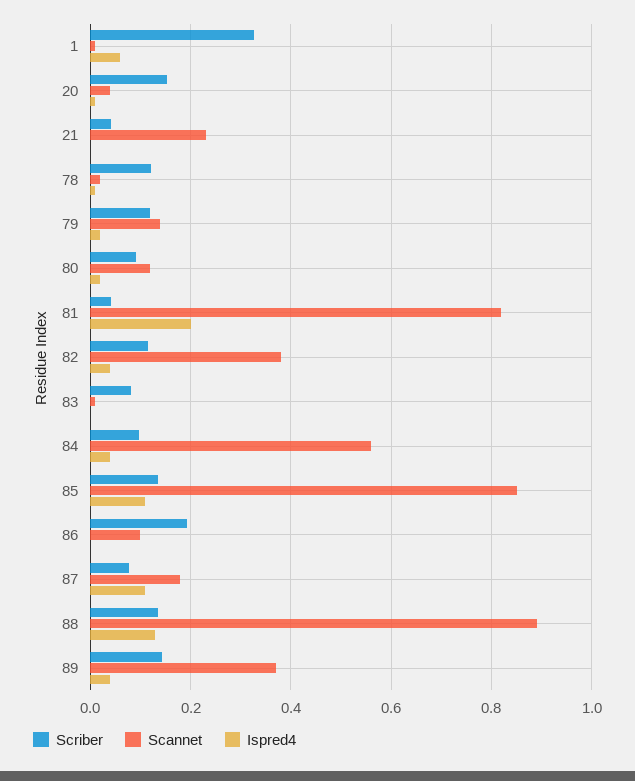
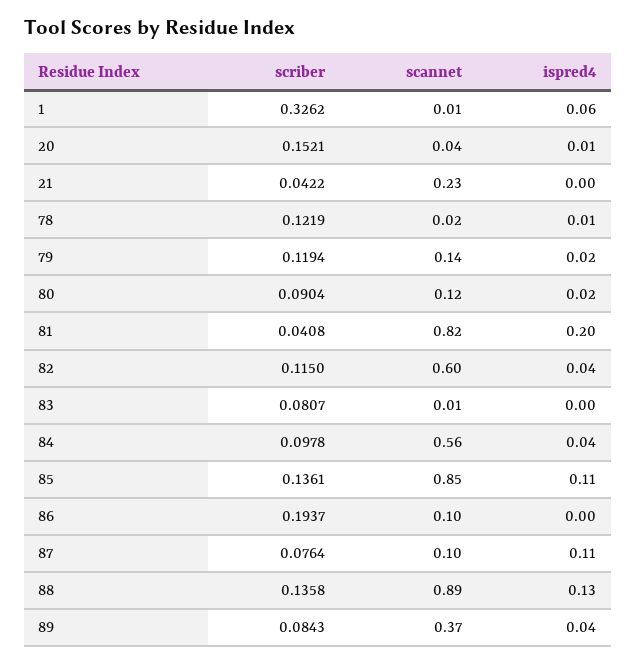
  {
    "Scriber": {
      "1": 0.3262,
      "20": 0.1521,
      "21": 0.0422,
      "78": 0.1219,
      "79": 0.1194,
      "80": 0.0904,
      "81": 0.0408,
      "82": 0.115,
      "83": 0.0807,
      "84": 0.0978,
      "85": 0.1361,
      "86": 0.1937,
      "87": 0.0764,
      "88": 0.1358,
-     "89": 0.14
+     "89": 0.0843
    },
    "Scannet": {
      "1": 0.01,
      "20": 0.04,
      "21": 0.23,
      "78": 0.02,
      "79": 0.14,
      "80": 0.12,
      "81": 0.82,
-     "82": 0.38,
+     "82": 0.6,
      "83": 0.01,
      "84": 0.56,
      "85": 0.85,
      "86": 0.1,
-     "87": 0.18,
+     "87": 0.1,
      "88": 0.89,
      "89": 0.37
    },
    "Ispred4": {
      "1": 0.06,
      "20": 0.01,
      "21": 0,
      "78": 0.01,
      "79": 0.02,
      "80": 0.02,
      "81": 0.2,
      "82": 0.04,
      "83": 0,
      "84": 0.04,
      "85": 0.11,
      "86": 0,
      "87": 0.11,
      "88": 0.13,
      "89": 0.04
    }
  }

